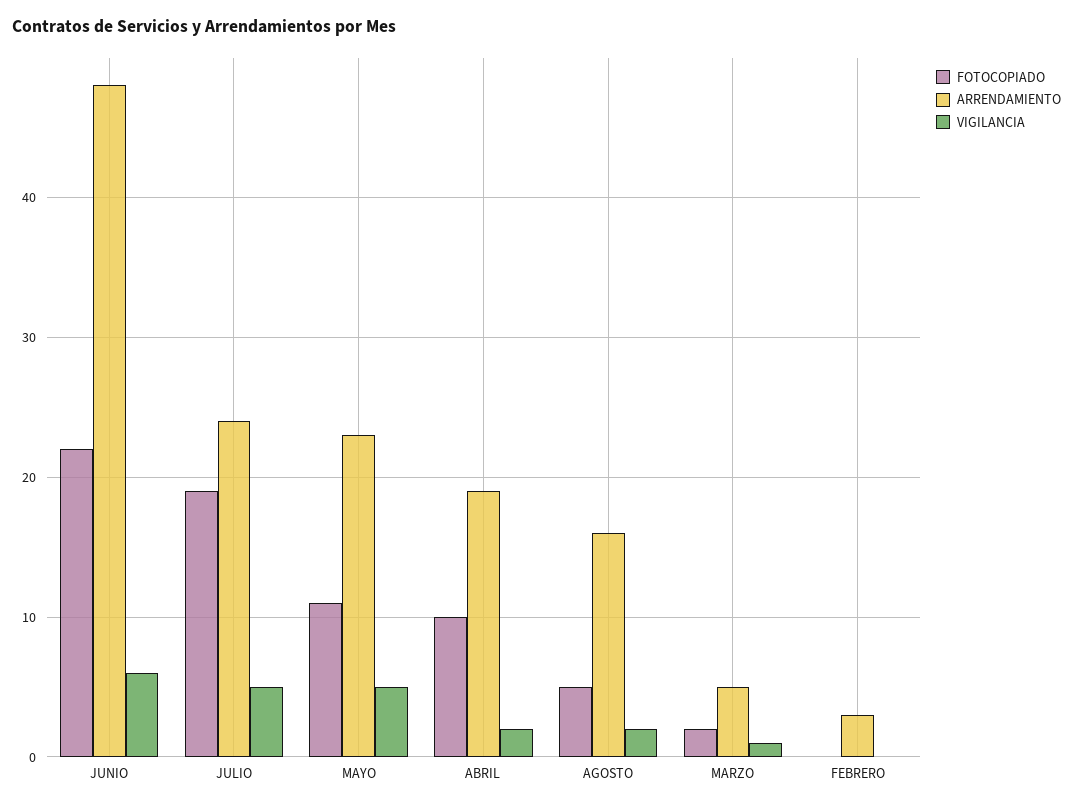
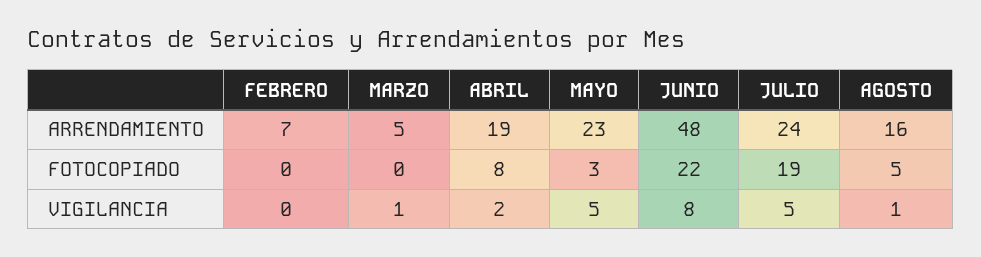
  {
    "FOTOCOPIADO": {
      "JUNIO": 22,
      "JULIO": 19,
-     "MAYO": 11,
+     "MAYO": 3,
-     "ABRIL": 10,
+     "ABRIL": 8,
      "AGOSTO": 5,
-     "MARZO": 2,
+     "MARZO": 0,
      "FEBRERO": 0
    },
    "ARRENDAMIENTO": {
      "JUNIO": 48,
      "JULIO": 24,
      "MAYO": 23,
      "ABRIL": 19,
      "AGOSTO": 16,
      "MARZO": 5,
-     "FEBRERO": 3
+     "FEBRERO": 7
    },
    "VIGILANCIA": {
-     "JUNIO": 6,
+     "JUNIO": 8,
      "JULIO": 5,
      "MAYO": 5,
      "ABRIL": 2,
-     "AGOSTO": 2,
+     "AGOSTO": 1,
      "MARZO": 1,
      "FEBRERO": 0
    }
  }

